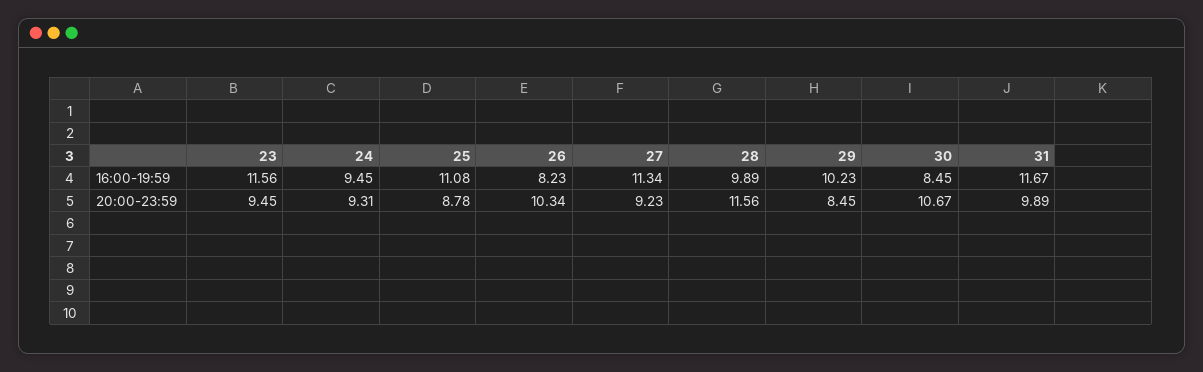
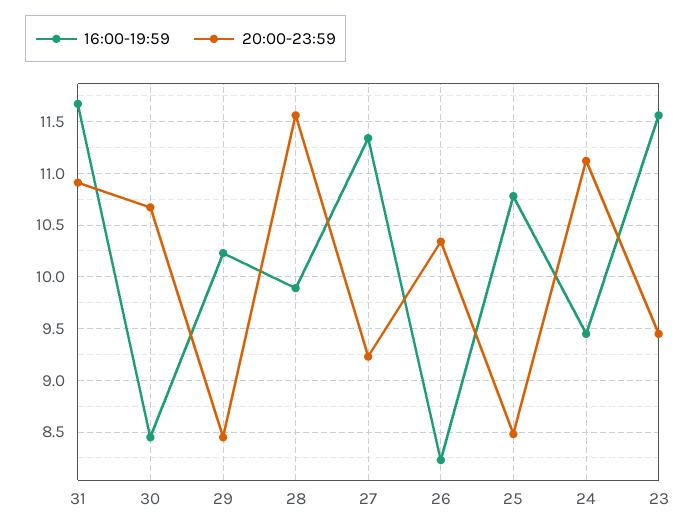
  {
    "16:00-19:59": {
      "23": 11.56,
      "24": 9.45,
-     "25": 11.08,
+     "25": 10.8,
      "26": 8.23,
      "27": 11.34,
      "28": 9.89,
      "29": 10.23,
      "30": 8.45,
      "31": 11.67
    },
    "20:00-23:59": {
      "23": 9.45,
-     "24": 9.31,
+     "24": 11.1,
-     "25": 8.78,
+     "25": 8.5,
      "26": 10.34,
      "27": 9.23,
      "28": 11.56,
      "29": 8.45,
      "30": 10.67,
-     "31": 9.89
+     "31": 10.9
    }
  }

